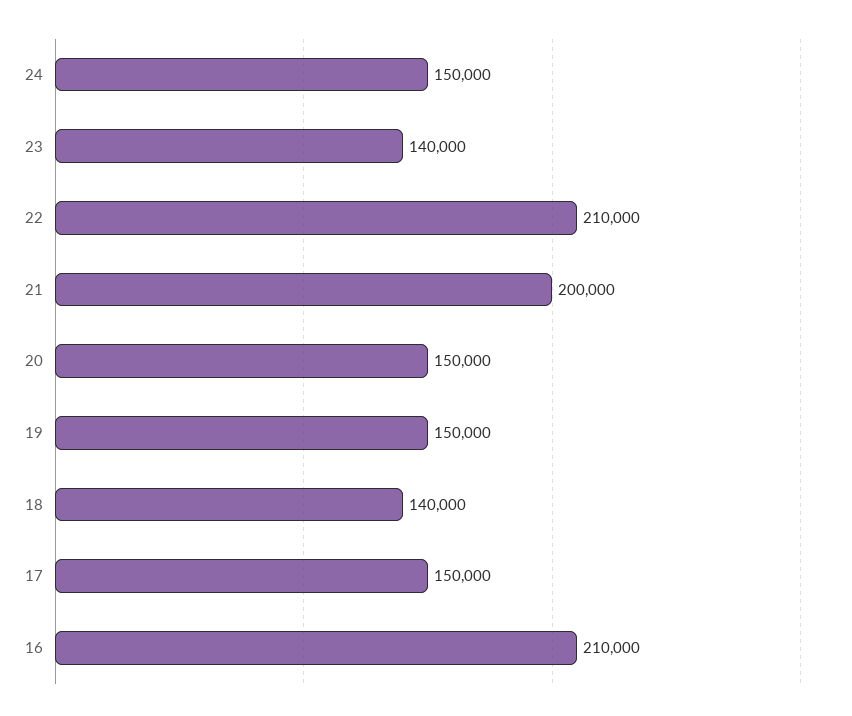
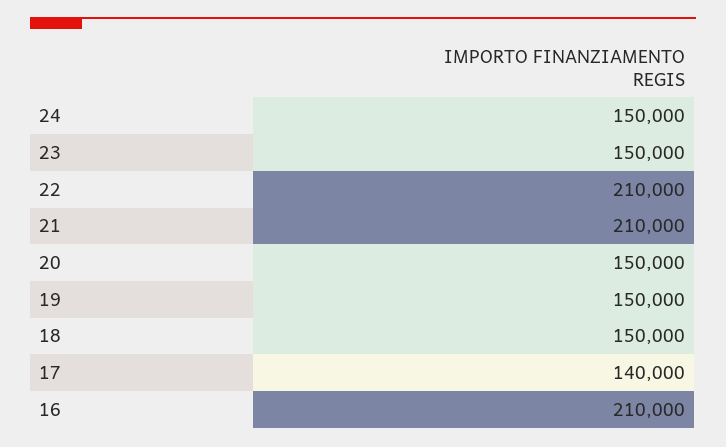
  {
    "24": 150000,
-   "23": 140000,
+   "23": 150000,
    "22": 210000,
-   "21": 200000,
+   "21": 210000,
    "20": 150000,
    "19": 150000,
-   "18": 140000,
+   "18": 150000,
-   "17": 150000,
+   "17": 140000,
    "16": 210000
  }

